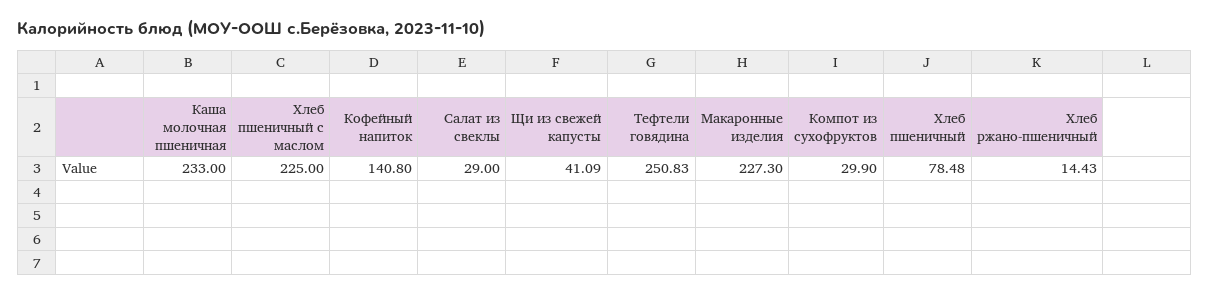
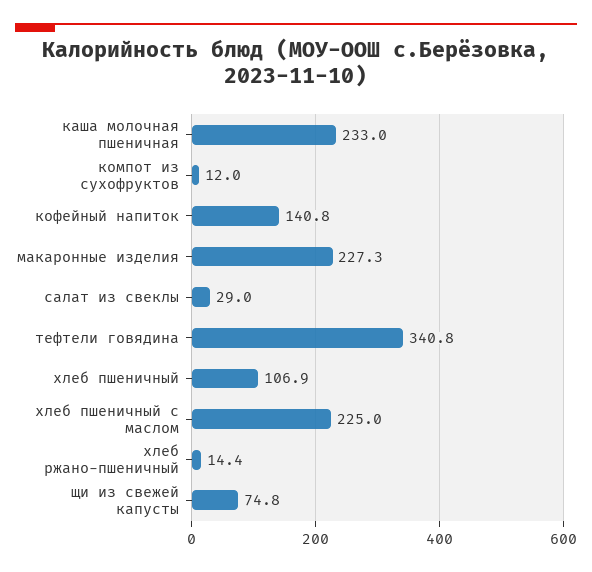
  {
    "Каша молочная пшеничная": 233,
    "Хлеб пшеничный с маслом": 225,
    "Кофейный напиток": 140.8,
    "Салат из свеклы": 29,
-   "Щи из свежей капусты": 41.09,
+   "Щи из свежей капусты": 74.8,
-   "Тефтели говядина": 250.83,
+   "Тефтели говядина": 340.8,
    "Макаронные изделия": 227.3,
-   "Компот из сухофруктов": 29.9,
+   "Компот из сухофруктов": 12,
-   "Хлеб пшеничный": 78.48,
+   "Хлеб пшеничный": 106.9,
    "Хлеб ржано-пшеничный": 14.43
  }

